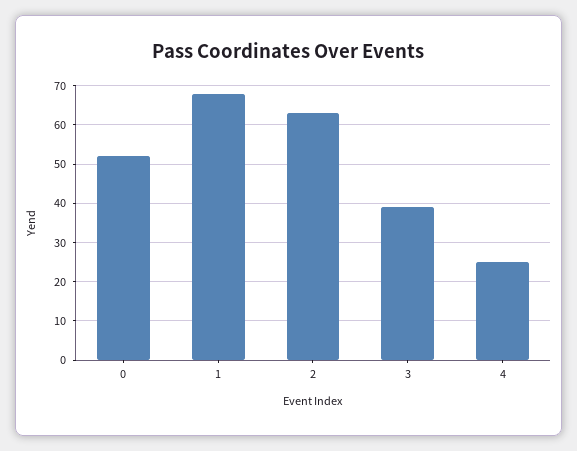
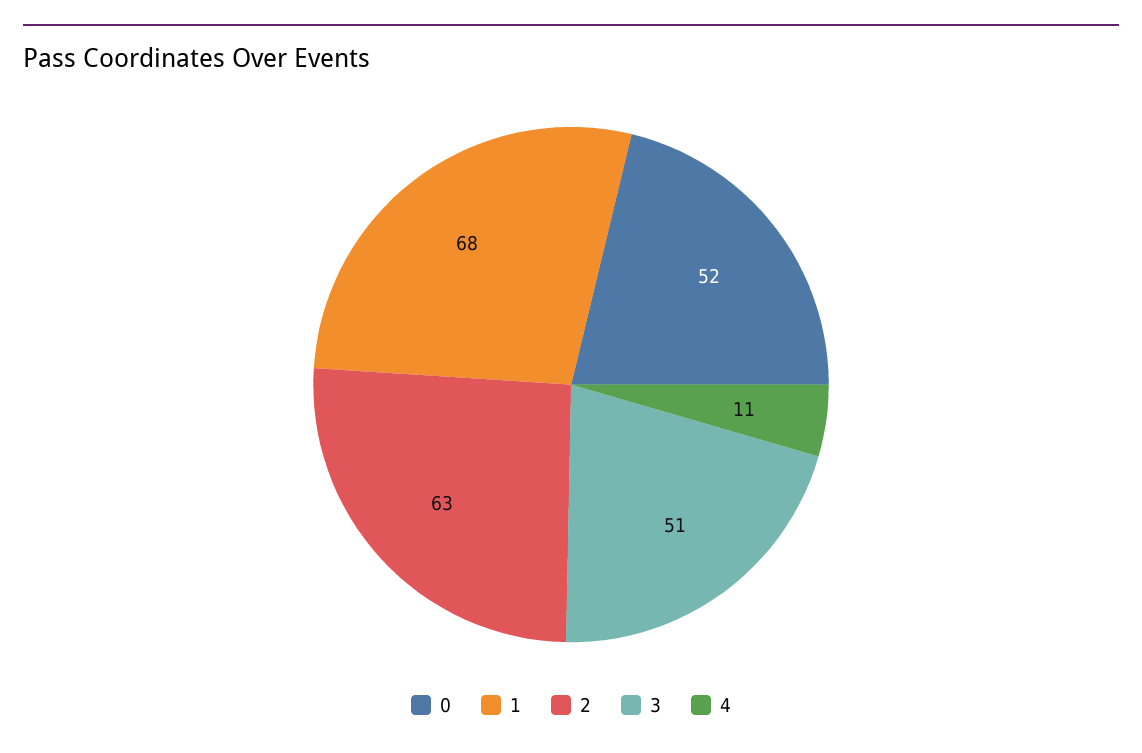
  {
    "0": 52,
    "1": 68,
    "2": 63,
-   "3": 40,
+   "3": 51,
-   "4": 25
+   "4": 11
  }

